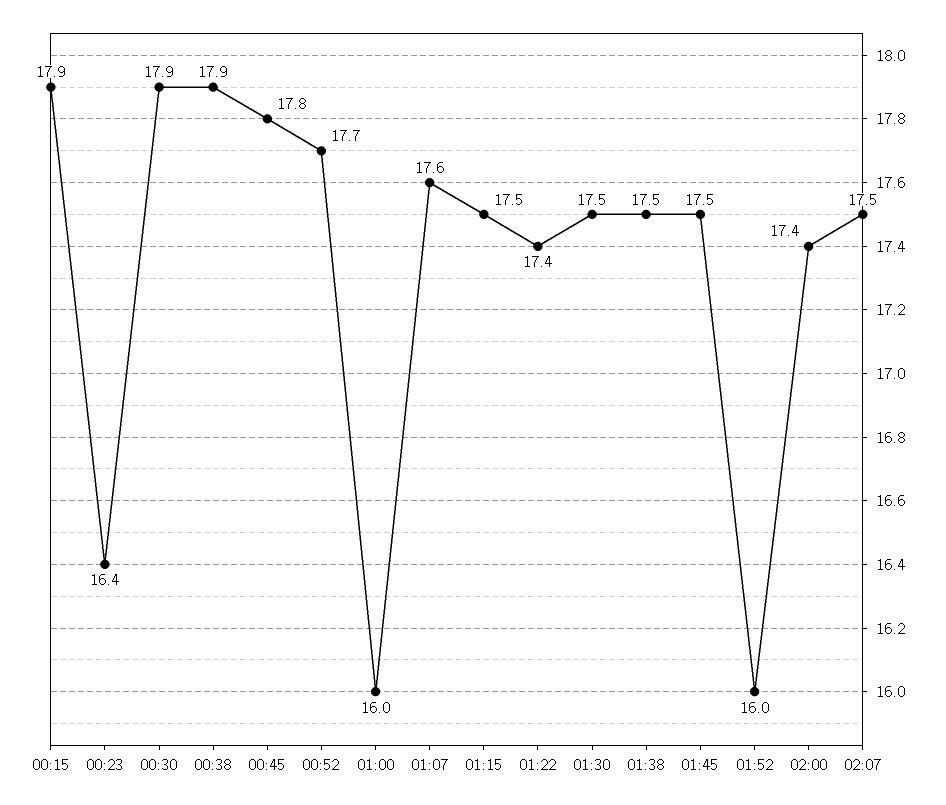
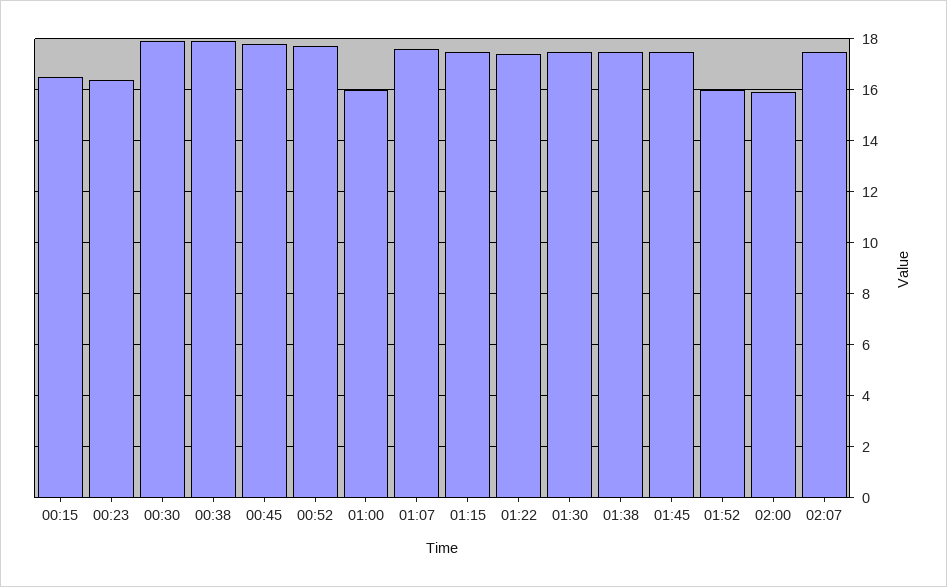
  {
-   "00:15": 17.9,
+   "00:15": 16.5,
    "00:23": 16.4,
    "00:30": 17.9,
    "00:38": 17.9,
    "00:45": 17.8,
    "00:52": 17.7,
    "01:00": 16,
    "01:07": 17.6,
    "01:15": 17.5,
    "01:22": 17.4,
    "01:30": 17.5,
    "01:38": 17.5,
    "01:45": 17.5,
    "01:52": 16,
-   "02:00": 17.4,
+   "02:00": 16,
    "02:07": 17.5
  }

